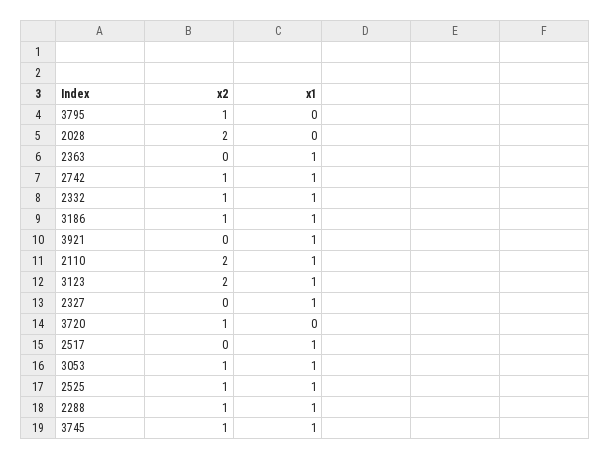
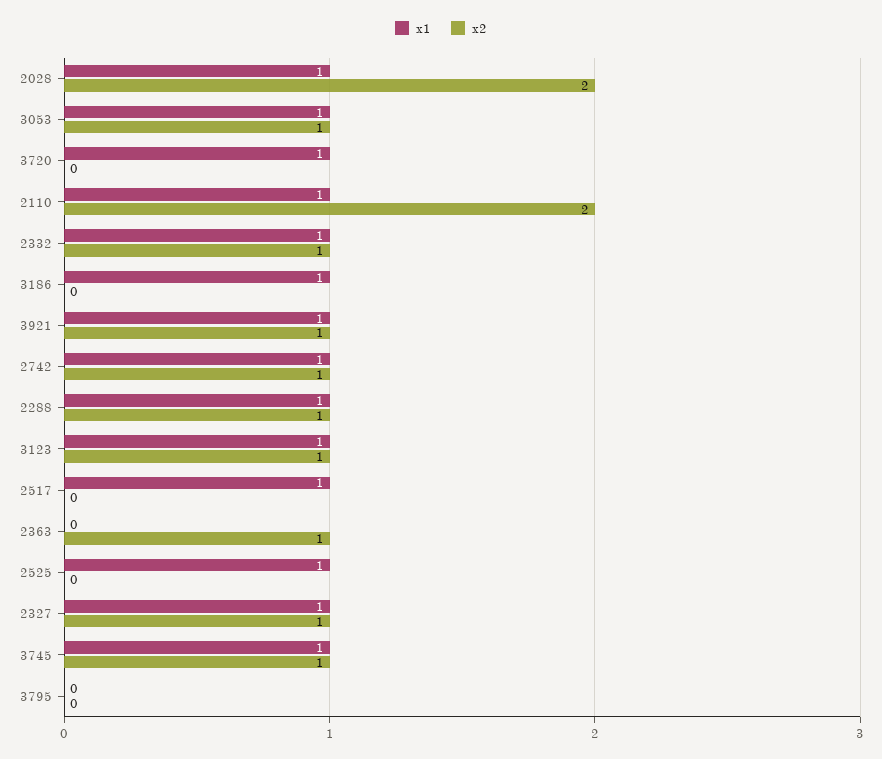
  {
    "x2": {
-     "3795": 1,
+     "3795": 0,
      "2028": 2,
-     "2363": 0,
+     "2363": 1,
      "2742": 1,
      "2332": 1,
-     "3186": 1,
+     "3186": 0,
-     "3921": 0,
+     "3921": 1,
      "2110": 2,
-     "3123": 2,
+     "3123": 1,
-     "2327": 0,
+     "2327": 1,
-     "3720": 1,
+     "3720": 0,
      "2517": 0,
      "3053": 1,
-     "2525": 1,
+     "2525": 0,
      "2288": 1,
      "3745": 1
    },
    "x1": {
      "3795": 0,
-     "2028": 0,
+     "2028": 1,
-     "2363": 1,
+     "2363": 0,
      "2742": 1,
      "2332": 1,
      "3186": 1,
      "3921": 1,
      "2110": 1,
      "3123": 1,
      "2327": 1,
-     "3720": 0,
+     "3720": 1,
      "2517": 1,
      "3053": 1,
      "2525": 1,
      "2288": 1,
      "3745": 1
    }
  }

